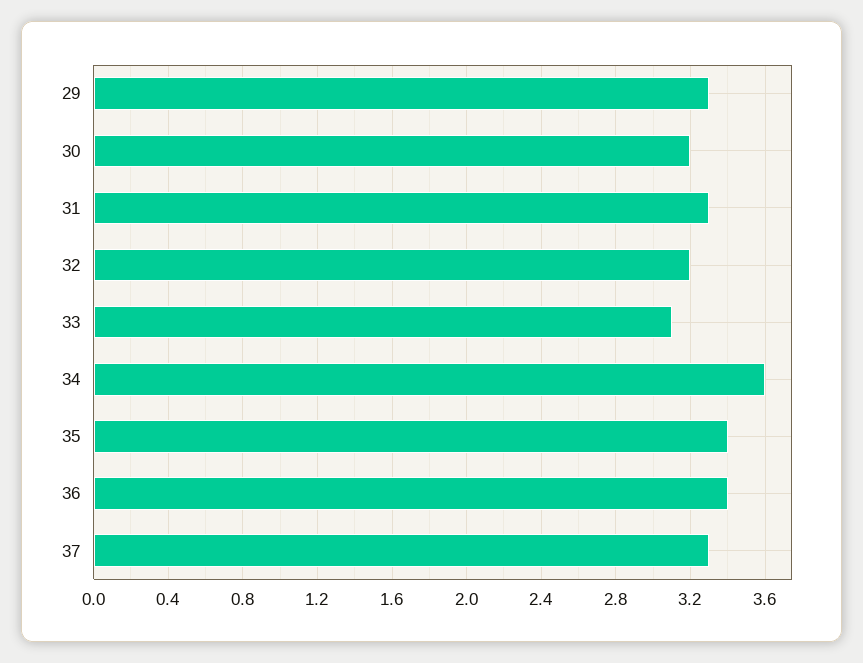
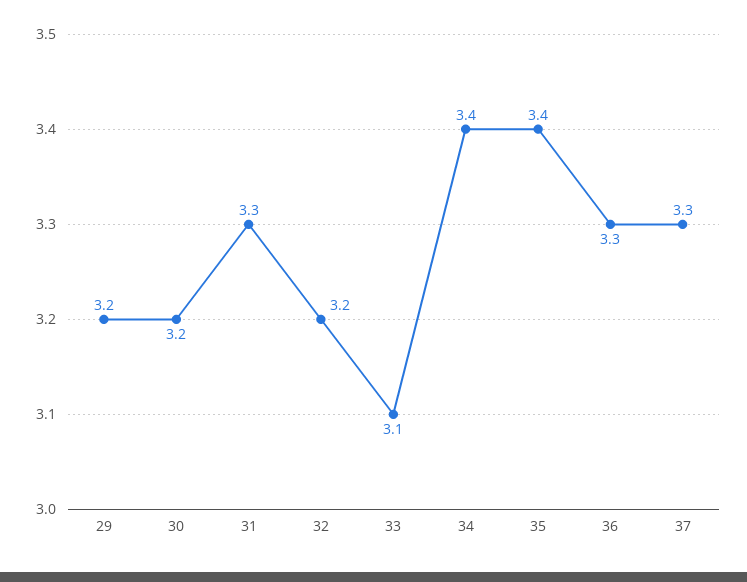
  {
-   "29": 3.3,
+   "29": 3.2,
    "30": 3.2,
    "31": 3.3,
    "32": 3.2,
    "33": 3.1,
-   "34": 3.6,
+   "34": 3.4,
    "35": 3.4,
-   "36": 3.4,
+   "36": 3.3,
    "37": 3.3
  }

